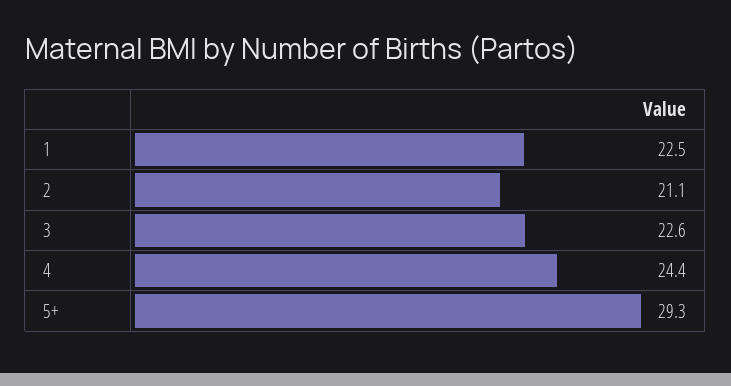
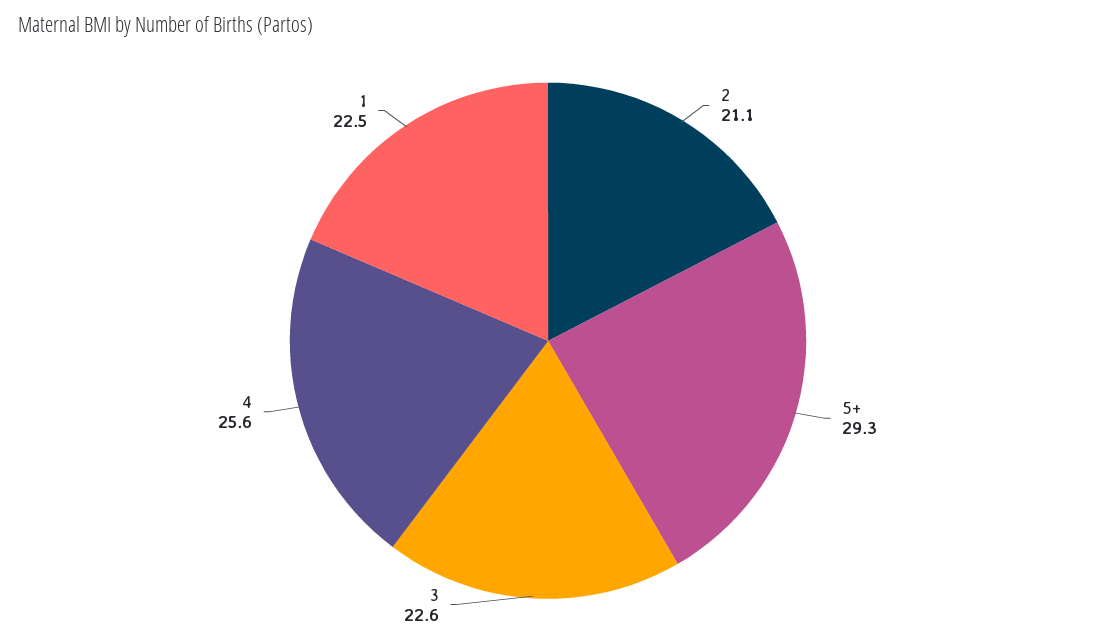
  {
    "1": 22.5,
    "2": 21.1,
    "3": 22.6,
-   "4": 24.4,
+   "4": 25.6,
    "5+": 29.3
  }

